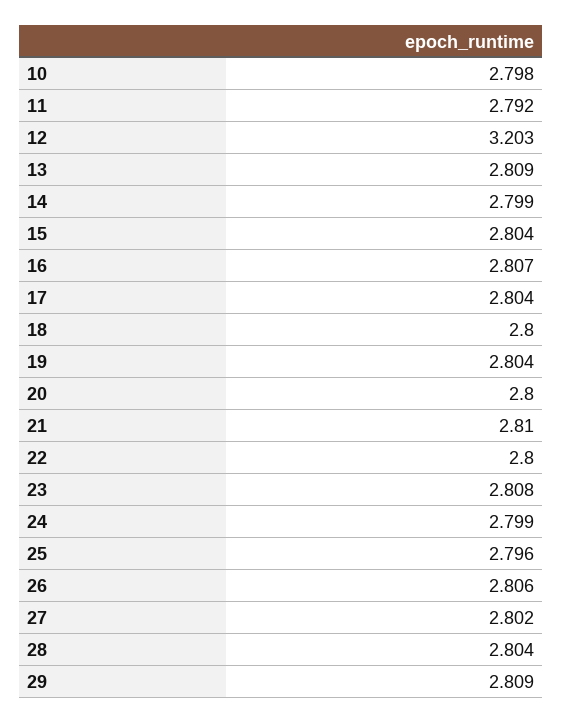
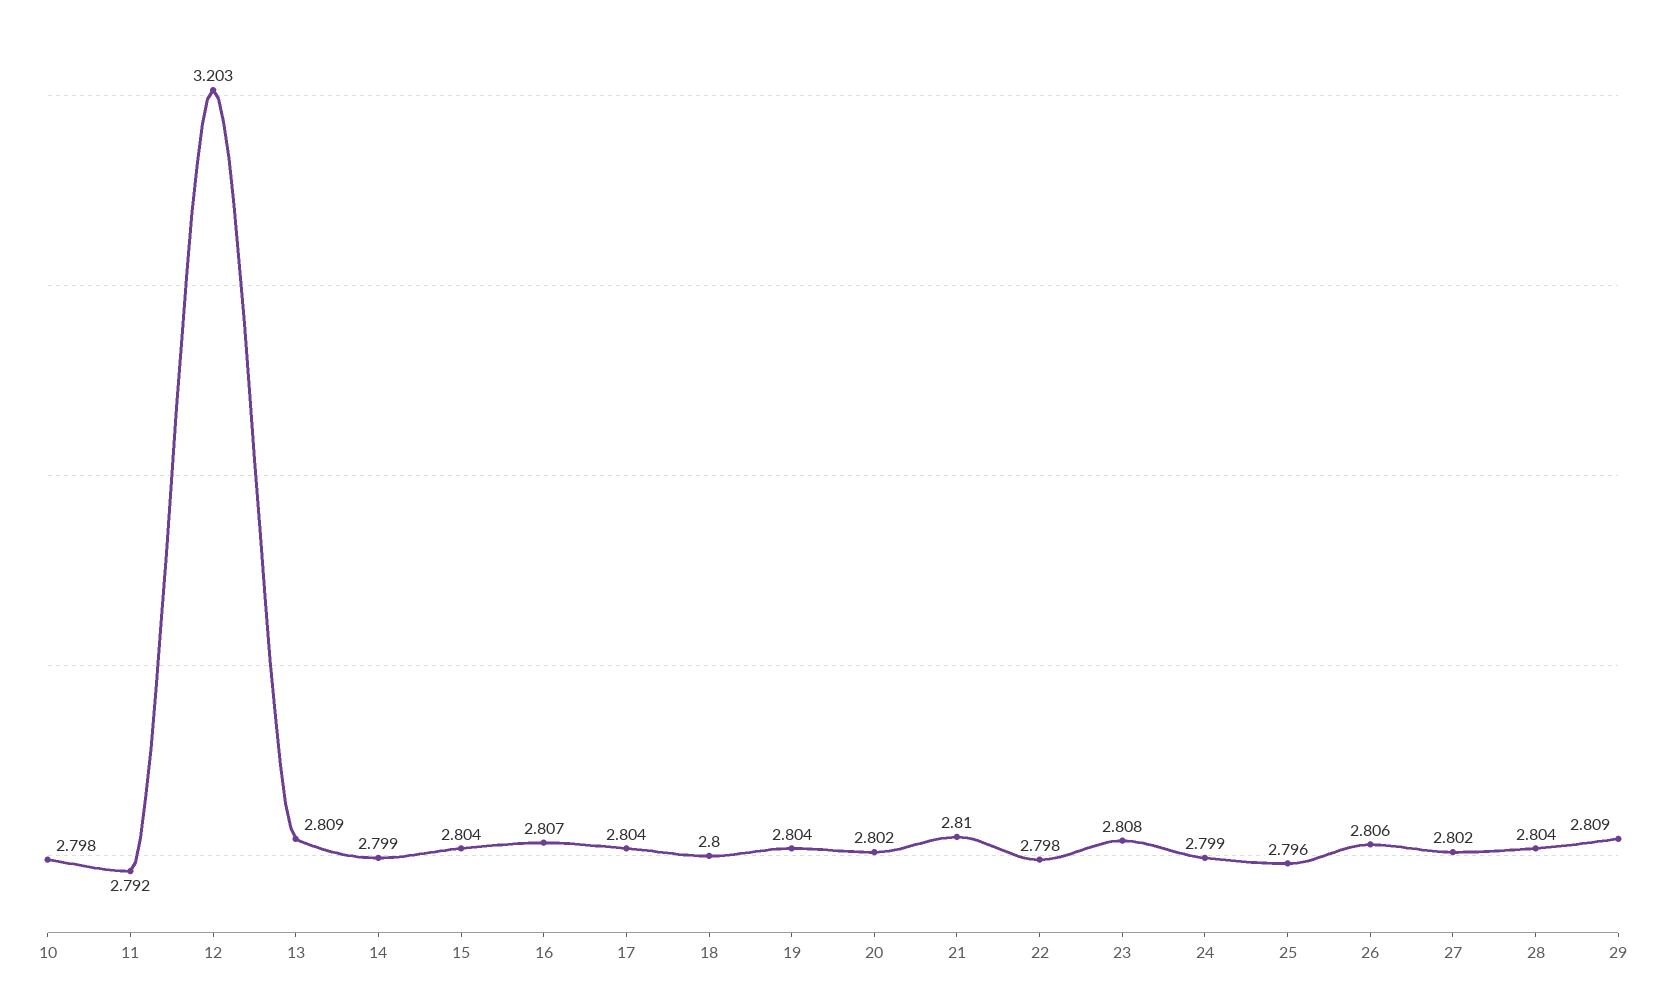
  {
    "10": 2.798,
    "11": 2.792,
    "12": 3.203,
    "13": 2.809,
    "14": 2.799,
    "15": 2.804,
    "16": 2.807,
    "17": 2.804,
    "18": 2.8,
    "19": 2.804,
-   "20": 2.8,
+   "20": 2.802,
    "21": 2.81,
-   "22": 2.8,
+   "22": 2.798,
    "23": 2.808,
    "24": 2.799,
    "25": 2.796,
    "26": 2.806,
    "27": 2.802,
    "28": 2.804,
    "29": 2.809
  }

